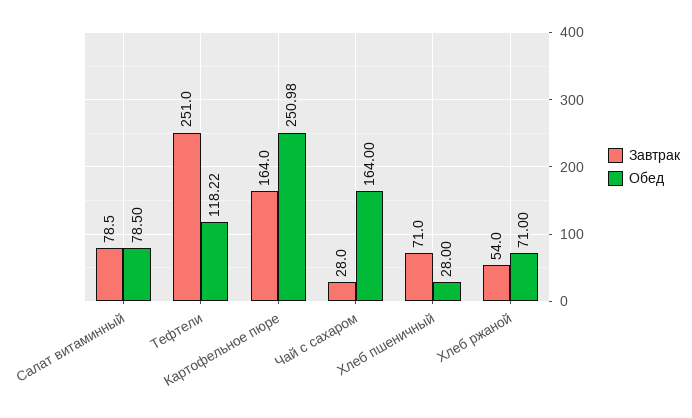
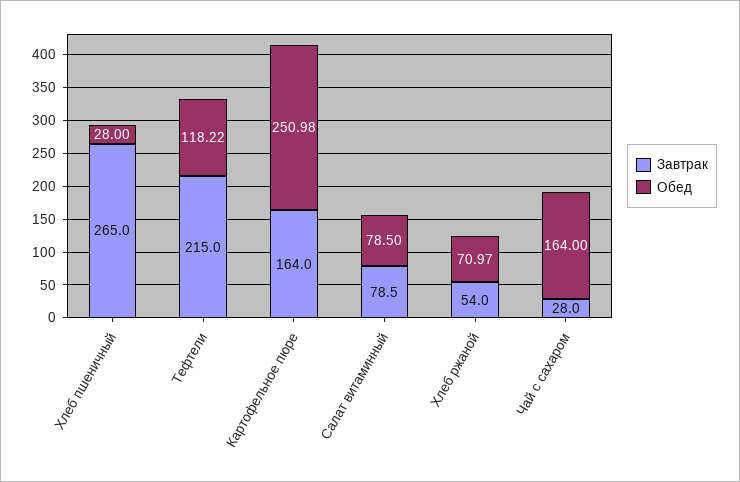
  {
    "Завтрак": {
      "Салат витаминный": 78.5,
-     "Тефтели": 251,
+     "Тефтели": 215,
      "Картофельное пюре": 164,
      "Чай с сахаром": 28,
-     "Хлеб пшеничный": 71,
+     "Хлеб пшеничный": 265,
      "Хлеб ржаной": 54
    },
    "Обед": {
      "Салат витаминный": 78.5,
      "Тефтели": 118.22,
      "Картофельное пюре": 250.98,
      "Чай с сахаром": 164,
      "Хлеб пшеничный": 28,
-     "Хлеб ржаной": 71
+     "Хлеб ржаной": 70.97
    }
  }

